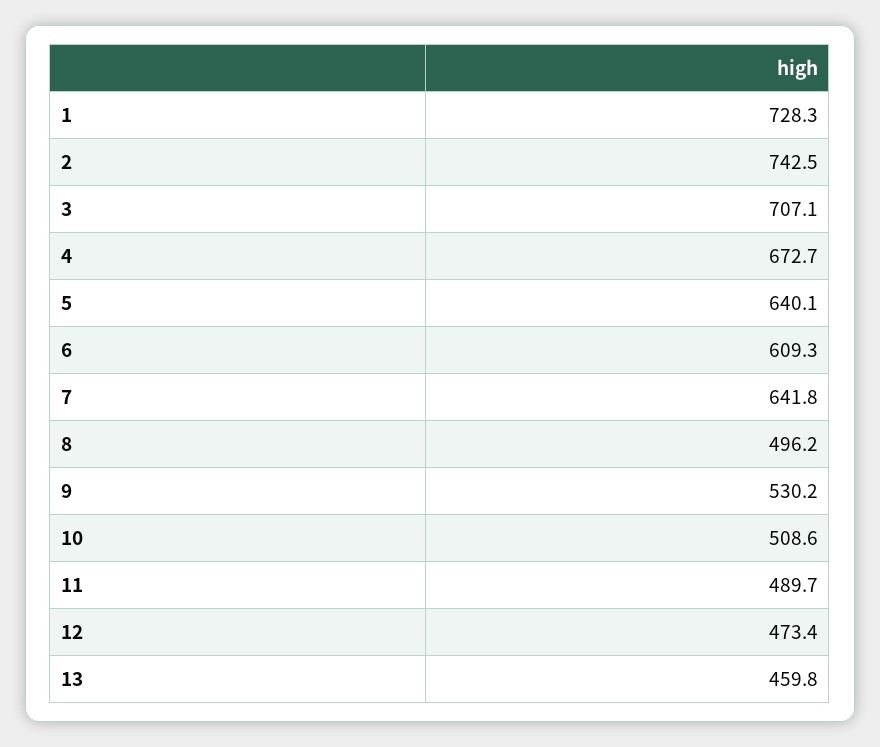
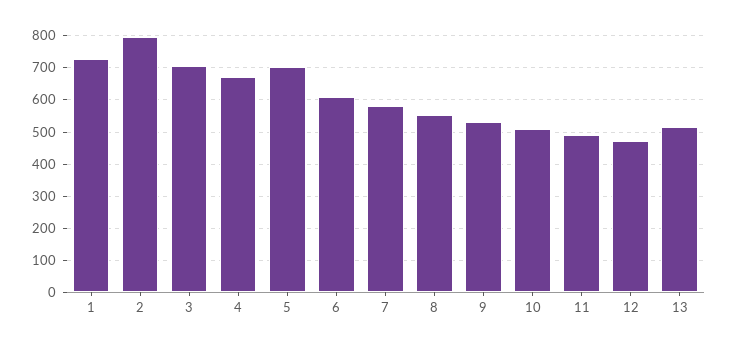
  {
    "1": 728.3,
-   "2": 742.5,
+   "2": 800,
    "3": 707.1,
    "4": 672.7,
-   "5": 640.1,
+   "5": 700,
    "6": 609.3,
-   "7": 641.8,
+   "7": 580,
-   "8": 496.2,
+   "8": 560,
    "9": 530.2,
    "10": 508.6,
    "11": 489.7,
    "12": 473.4,
-   "13": 459.8
+   "13": 520
  }

